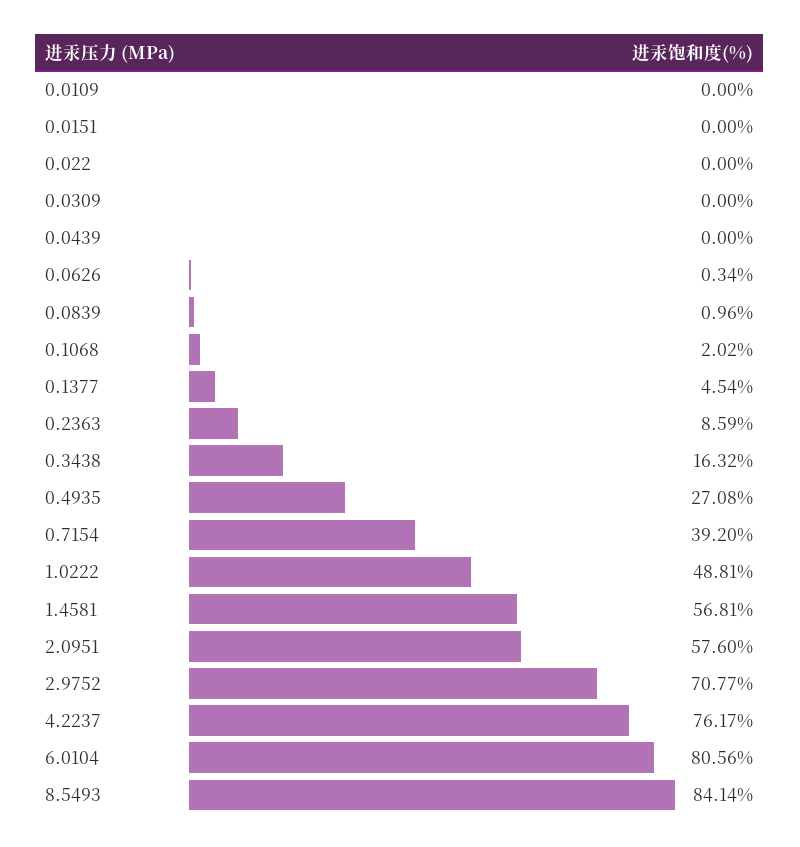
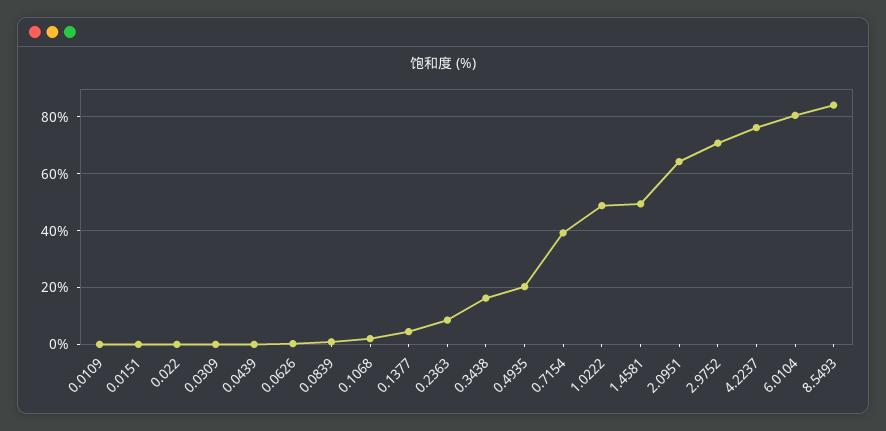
  {
    "0.0109": 0,
    "0.0151": 0,
    "0.022": 0,
    "0.0309": 0,
    "0.0439": 0,
    "0.0626": 0.34,
    "0.0839": 0.96,
    "0.1068": 2.02,
    "0.1377": 4.54,
    "0.2363": 8.59,
    "0.3438": 16.32,
-   "0.4935": 27.08,
+   "0.4935": 20,
    "0.7154": 39.2,
    "1.0222": 48.81,
-   "1.4581": 56.81,
+   "1.4581": 50,
-   "2.0951": 57.6,
+   "2.0951": 65,
    "2.9752": 70.77,
    "4.2237": 76.17,
    "6.0104": 80.56,
    "8.5493": 84.14
  }

